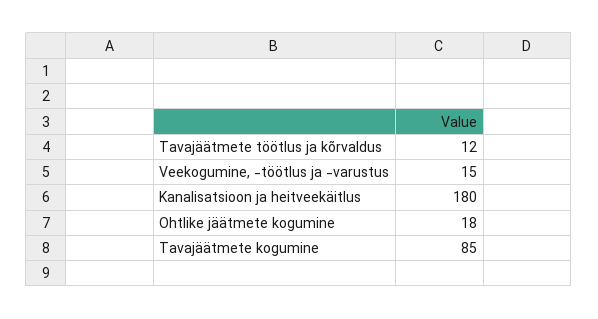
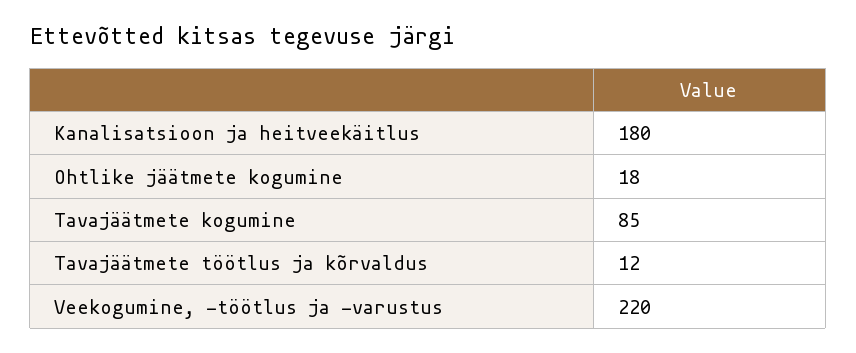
  {
    "Tavajäätmete töötlus ja kõrvaldus": 12,
-   "Veekogumine, -töötlus ja -varustus": 15,
+   "Veekogumine, -töötlus ja -varustus": 220,
    "Kanalisatsioon ja heitveekäitlus": 180,
    "Ohtlike jäätmete kogumine": 18,
    "Tavajäätmete kogumine": 85
  }

